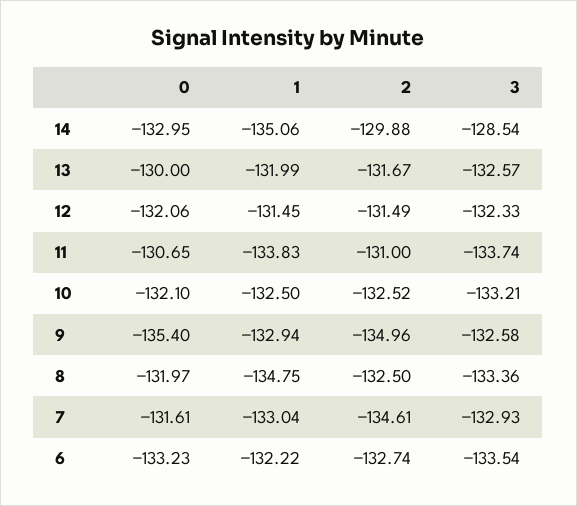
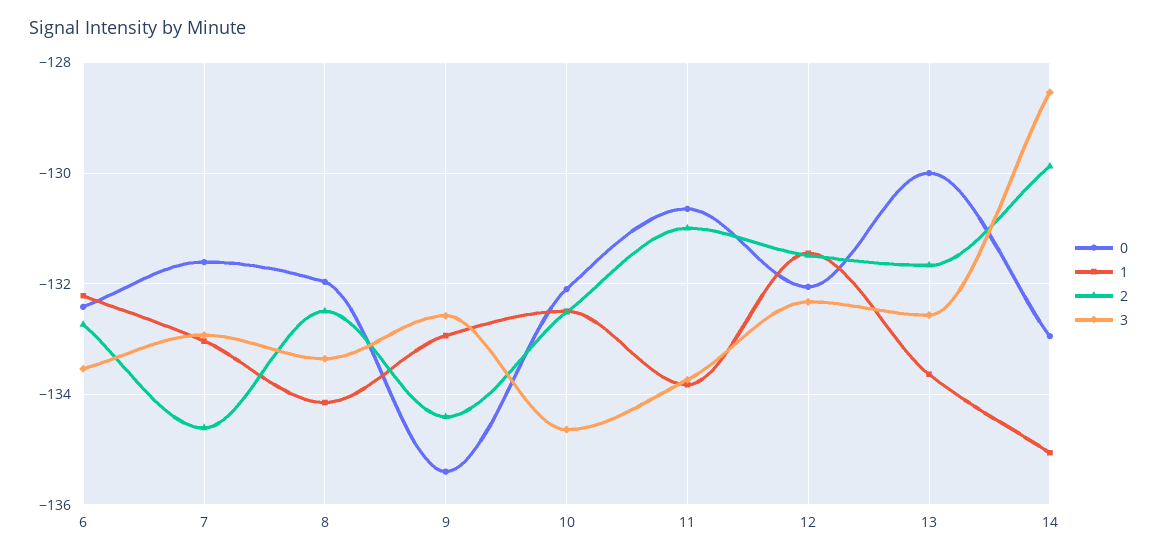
  {
    "0": {
      "14": -132.95,
      "13": -130,
      "12": -132.06,
      "11": -130.65,
      "10": -132.1,
      "9": -135.4,
      "8": -131.97,
      "7": -131.61,
-     "6": -133.23
+     "6": -132.4
    },
    "1": {
      "14": -135.06,
-     "13": -131.99,
+     "13": -133.6,
      "12": -131.45,
      "11": -133.83,
      "10": -132.5,
      "9": -132.94,
-     "8": -134.75,
+     "8": -134.2,
      "7": -133.04,
      "6": -132.22
    },
    "2": {
      "14": -129.88,
      "13": -131.67,
      "12": -131.49,
      "11": -131,
      "10": -132.52,
-     "9": -134.96,
+     "9": -134.4,
      "8": -132.5,
      "7": -134.61,
      "6": -132.74
    },
    "3": {
      "14": -128.54,
      "13": -132.57,
      "12": -132.33,
      "11": -133.74,
-     "10": -133.21,
+     "10": -134.6,
      "9": -132.58,
      "8": -133.36,
      "7": -132.93,
      "6": -133.54
    }
  }

